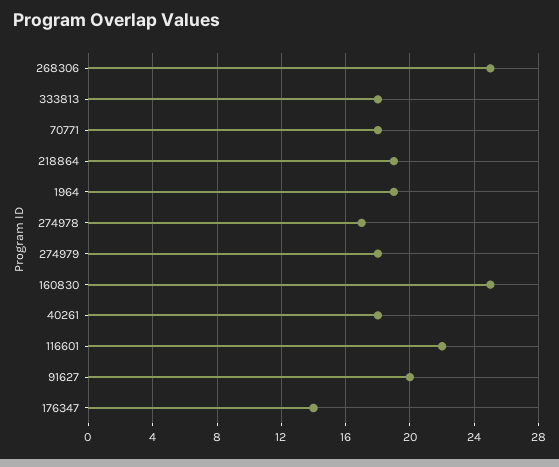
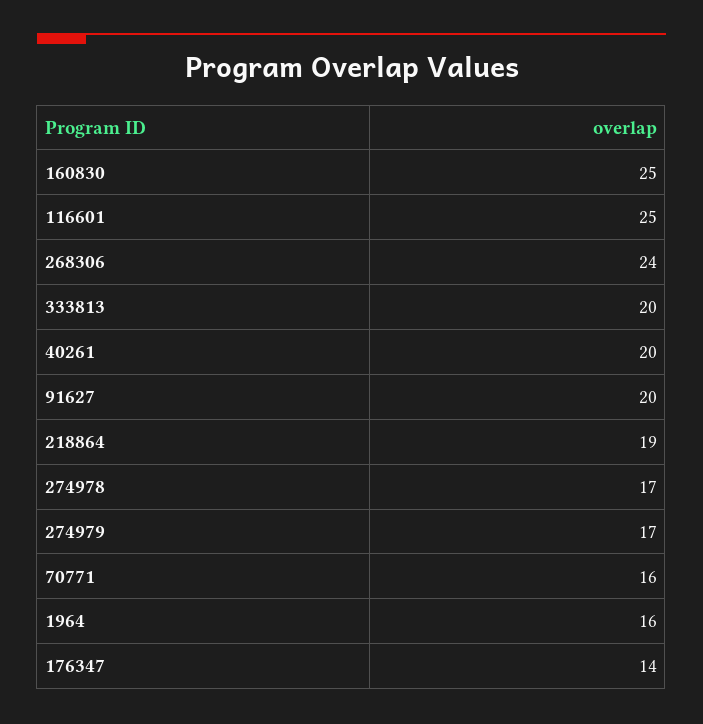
  {
-   "268306": 25,
+   "268306": 24,
-   "333813": 18,
+   "333813": 20,
-   "70771": 18,
+   "70771": 16,
    "218864": 19,
-   "1964": 19,
+   "1964": 16,
    "274978": 17,
-   "274979": 18,
+   "274979": 17,
    "160830": 25,
-   "40261": 18,
+   "40261": 20,
-   "116601": 22,
+   "116601": 25,
    "91627": 20,
    "176347": 14
  }

